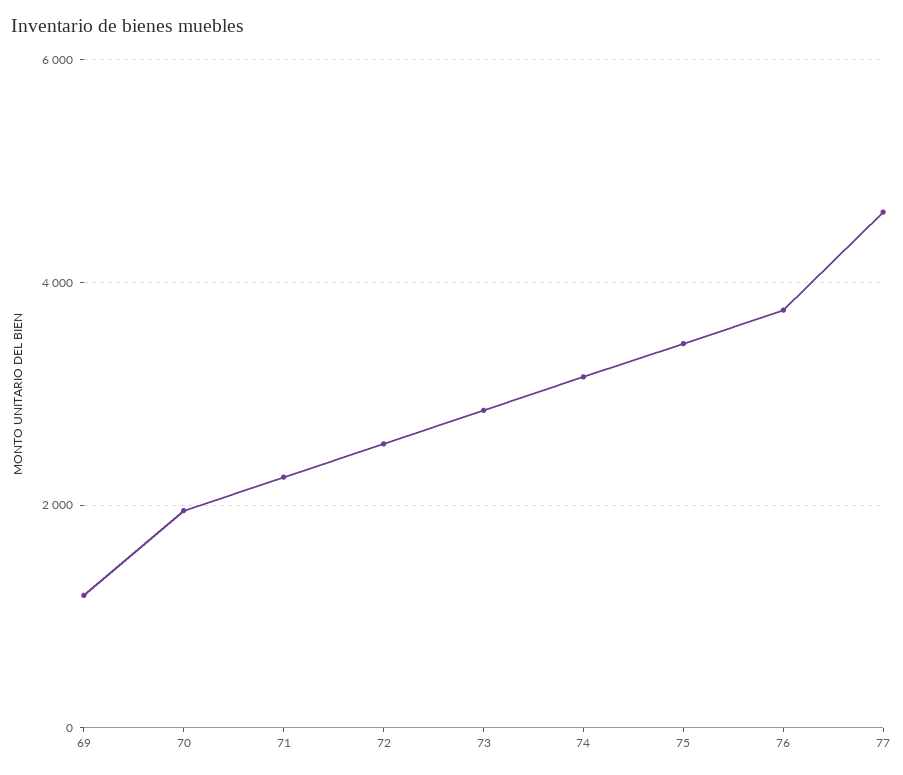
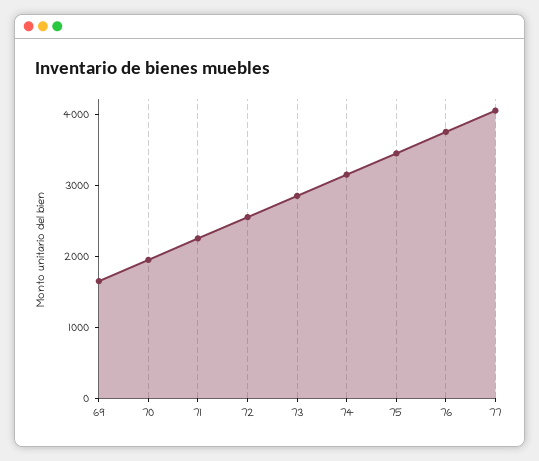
  {
-   "69": 1200,
+   "69": 1600,
    "70": 2000,
    "71": 2200,
    "72": 2600,
    "73": 2800,
    "74": 3200,
    "75": 3400,
    "76": 3800,
-   "77": 4600
+   "77": 4000
  }

